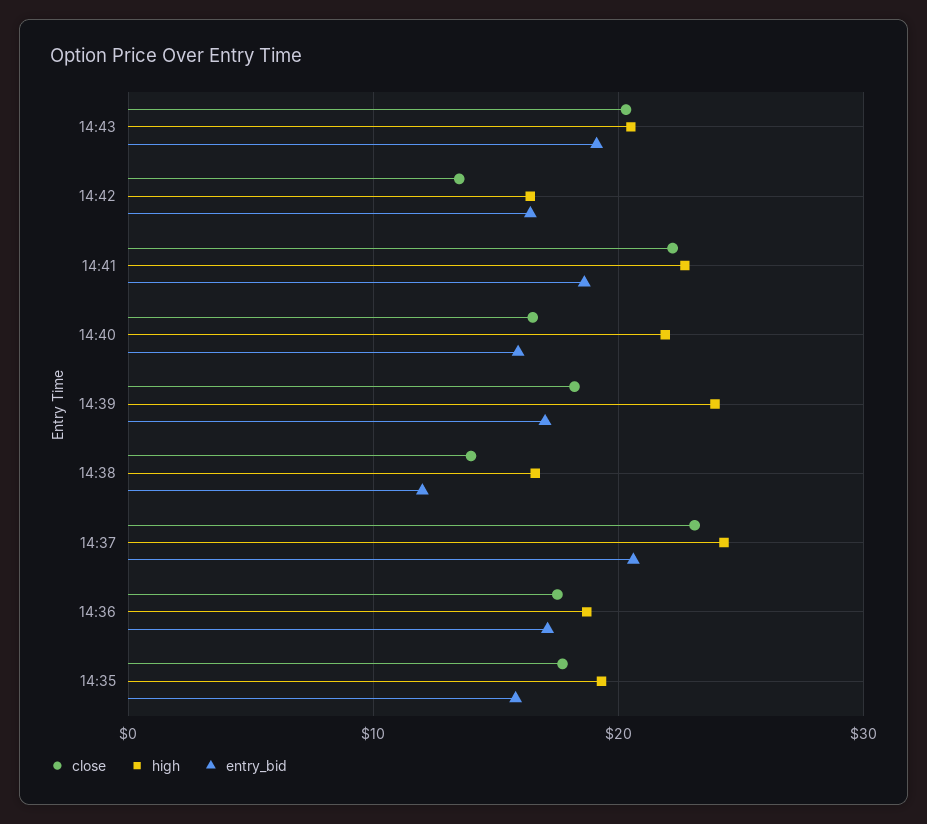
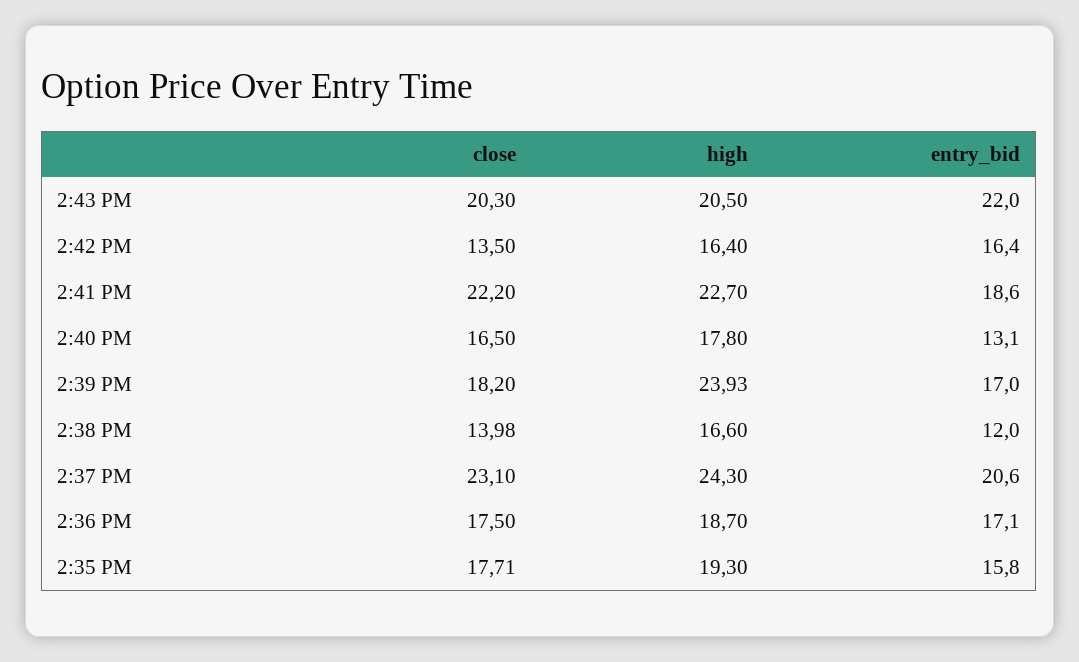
  {
    "close": {
      "14:43": 20.3,
      "14:42": 13.5,
      "14:41": 22.2,
      "14:40": 16.5,
      "14:39": 18.2,
      "14:38": 13.98,
      "14:37": 23.1,
      "14:36": 17.5,
      "14:35": 17.71
    },
    "high": {
      "14:43": 20.5,
      "14:42": 16.4,
      "14:41": 22.7,
-     "14:40": 22,
+     "14:40": 17.8,
      "14:39": 23.93,
      "14:38": 16.6,
      "14:37": 24.3,
      "14:36": 18.7,
      "14:35": 19.3
    },
    "entry_bid": {
-     "14:43": 19,
+     "14:43": 22,
      "14:42": 16.4,
      "14:41": 18.6,
-     "14:40": 16,
+     "14:40": 13.1,
      "14:39": 17,
      "14:38": 12,
      "14:37": 20.6,
      "14:36": 17.1,
      "14:35": 15.8
    }
  }

